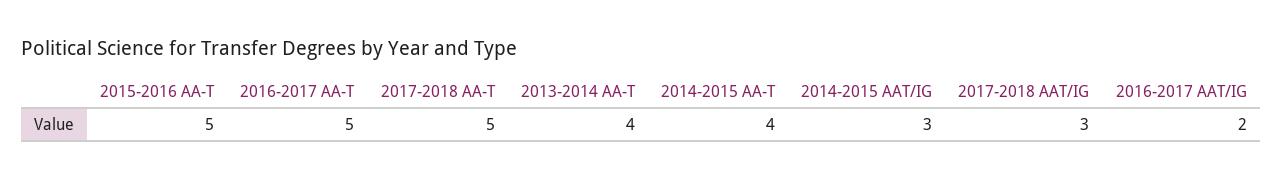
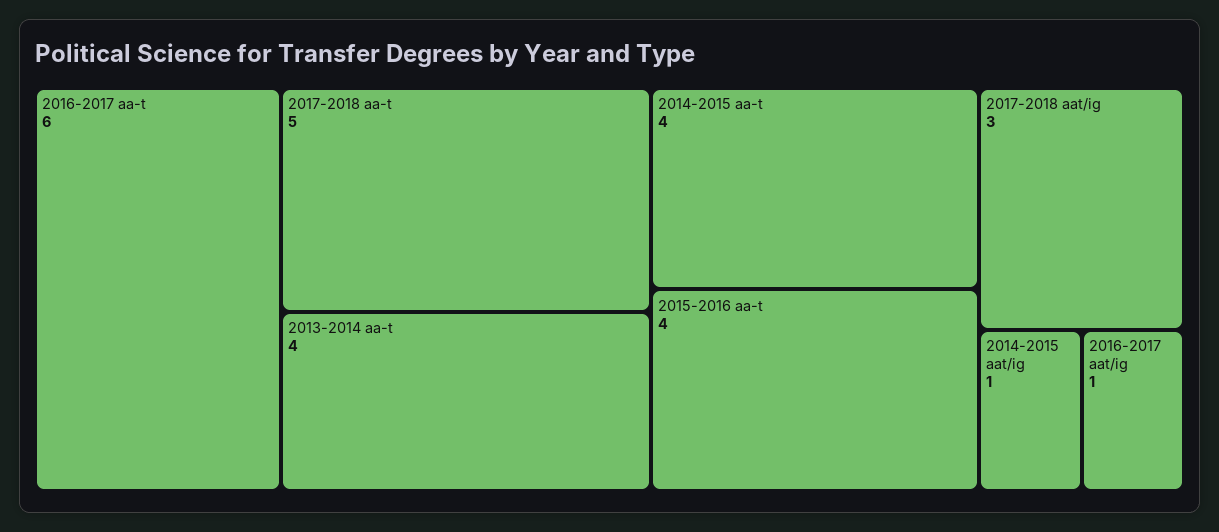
  {
-   "2015-2016 AA-T": 5,
+   "2015-2016 AA-T": 4,
-   "2016-2017 AA-T": 5,
+   "2016-2017 AA-T": 6,
    "2017-2018 AA-T": 5,
    "2013-2014 AA-T": 4,
    "2014-2015 AA-T": 4,
-   "2014-2015 AAT/IG": 3,
+   "2014-2015 AAT/IG": 1,
    "2017-2018 AAT/IG": 3,
-   "2016-2017 AAT/IG": 2
+   "2016-2017 AAT/IG": 1
  }

